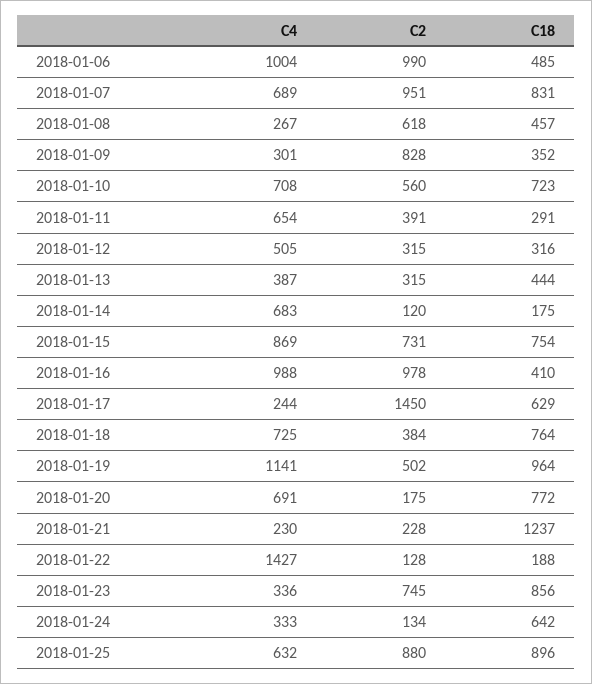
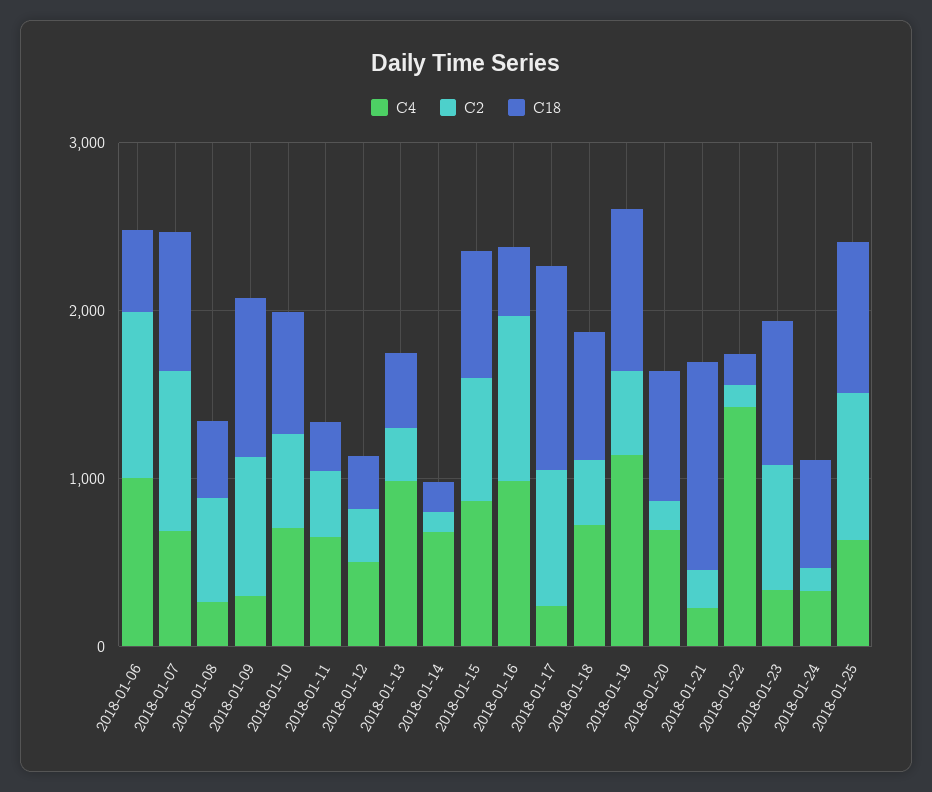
  {
    "C4": {
      "2018-01-06": 1004,
      "2018-01-07": 689,
      "2018-01-08": 267,
      "2018-01-09": 301,
      "2018-01-10": 708,
      "2018-01-11": 654,
      "2018-01-12": 505,
-     "2018-01-13": 387,
+     "2018-01-13": 1000,
      "2018-01-14": 683,
      "2018-01-15": 869,
      "2018-01-16": 988,
      "2018-01-17": 244,
      "2018-01-18": 725,
      "2018-01-19": 1141,
      "2018-01-20": 691,
      "2018-01-21": 230,
      "2018-01-22": 1427,
      "2018-01-23": 336,
      "2018-01-24": 333,
      "2018-01-25": 632
    },
    "C2": {
      "2018-01-06": 990,
      "2018-01-07": 951,
      "2018-01-08": 618,
      "2018-01-09": 828,
      "2018-01-10": 560,
      "2018-01-11": 391,
      "2018-01-12": 315,
      "2018-01-13": 315,
      "2018-01-14": 120,
      "2018-01-15": 731,
      "2018-01-16": 978,
-     "2018-01-17": 1450,
+     "2018-01-17": 800,
      "2018-01-18": 384,
      "2018-01-19": 502,
      "2018-01-20": 175,
      "2018-01-21": 228,
      "2018-01-22": 128,
      "2018-01-23": 745,
      "2018-01-24": 134,
      "2018-01-25": 880
    },
    "C18": {
      "2018-01-06": 485,
      "2018-01-07": 831,
      "2018-01-08": 457,
-     "2018-01-09": 352,
+     "2018-01-09": 1000,
      "2018-01-10": 723,
      "2018-01-11": 291,
      "2018-01-12": 316,
      "2018-01-13": 444,
      "2018-01-14": 175,
      "2018-01-15": 754,
      "2018-01-16": 410,
-     "2018-01-17": 629,
+     "2018-01-17": 1200,
      "2018-01-18": 764,
      "2018-01-19": 964,
      "2018-01-20": 772,
      "2018-01-21": 1237,
      "2018-01-22": 188,
      "2018-01-23": 856,
      "2018-01-24": 642,
      "2018-01-25": 896
    }
  }

